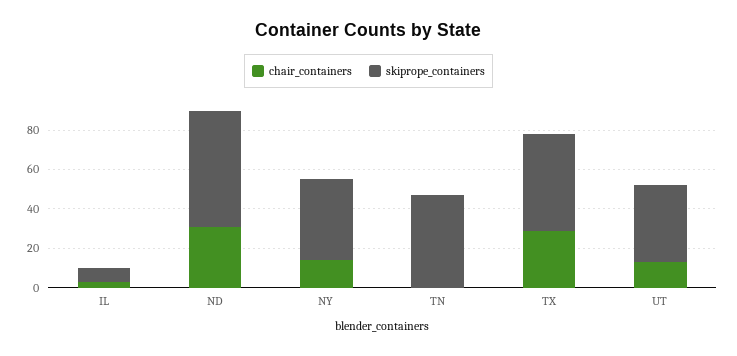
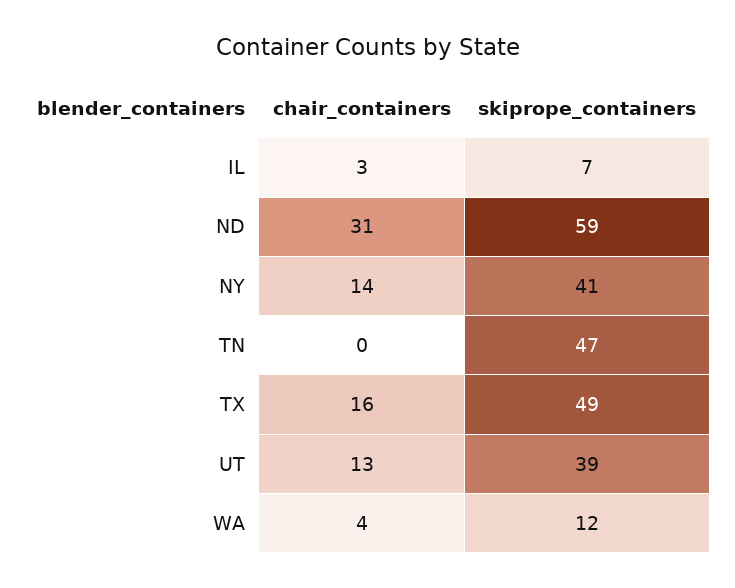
  {
    "chair_containers": {
      "IL": 3,
      "ND": 31,
      "NY": 14,
      "TN": 0,
-     "TX": 30,
+     "TX": 16,
-     "UT": 13
+     "UT": 13,
+     "WA": 4
    },
    "skiprope_containers": {
      "IL": 7,
      "ND": 59,
      "NY": 41,
      "TN": 47,
      "TX": 49,
-     "UT": 39
+     "UT": 39,
+     "WA": 12
    }
  }

